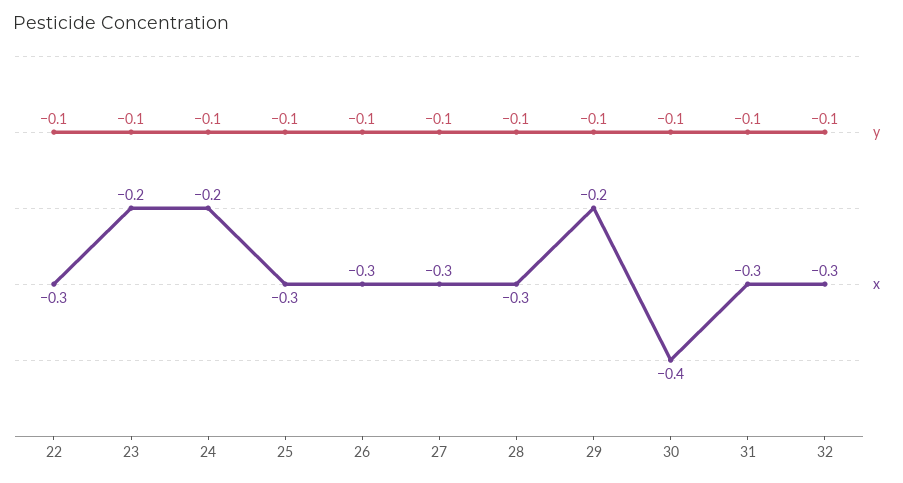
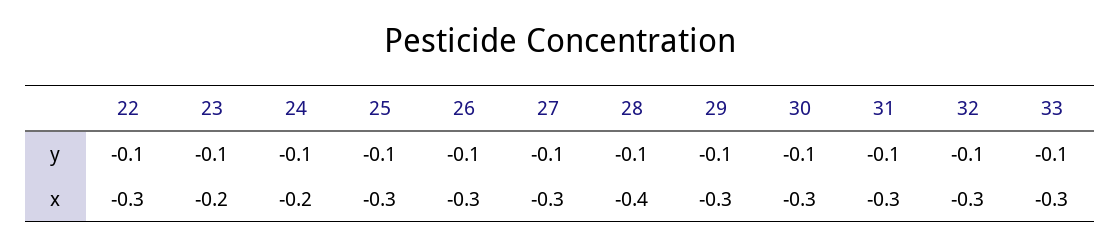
  {
    "y": {
      "22": -0.1,
      "23": -0.1,
      "24": -0.1,
      "25": -0.1,
      "26": -0.1,
      "27": -0.1,
      "28": -0.1,
      "29": -0.1,
      "30": -0.1,
      "31": -0.1,
-     "32": -0.1
+     "32": -0.1,
+     "33": -0.1
    },
    "x": {
      "22": -0.3,
      "23": -0.2,
      "24": -0.2,
      "25": -0.3,
      "26": -0.3,
      "27": -0.3,
-     "28": -0.3,
+     "28": -0.4,
-     "29": -0.2,
+     "29": -0.3,
-     "30": -0.4,
+     "30": -0.3,
      "31": -0.3,
-     "32": -0.3
+     "32": -0.3,
+     "33": -0.3
    }
  }

